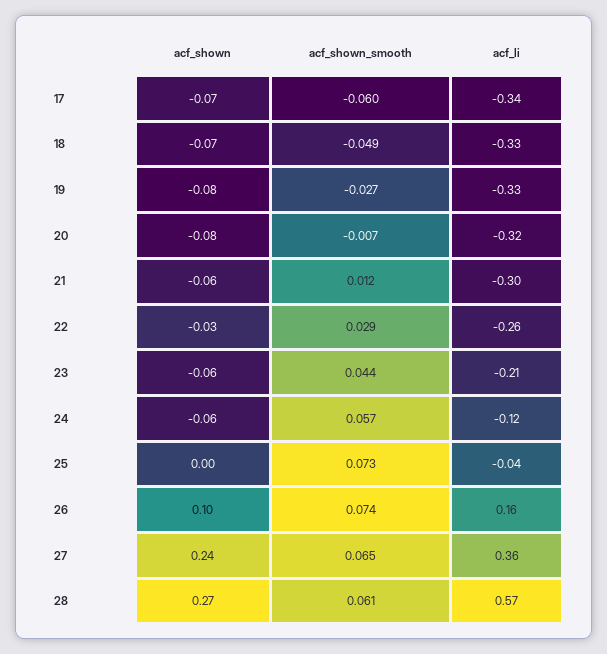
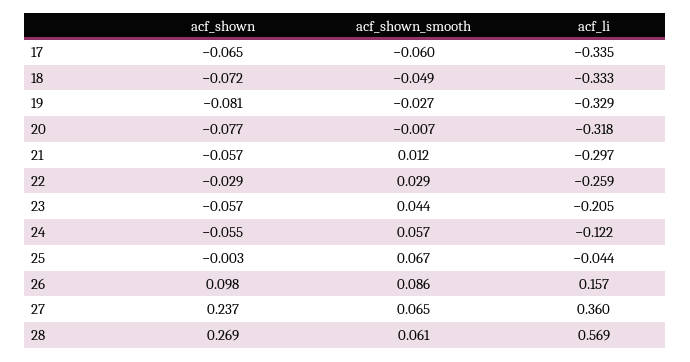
  {
    "acf_shown": {
      "17": -0.065,
      "18": -0.072,
      "19": -0.081,
      "20": -0.077,
      "21": -0.057,
      "22": -0.029,
      "23": -0.057,
      "24": -0.055,
      "25": -0.003,
      "26": 0.098,
      "27": 0.237,
      "28": 0.269
    },
    "acf_shown_smooth": {
      "17": -0.06,
      "18": -0.049,
      "19": -0.027,
      "20": -0.007,
      "21": 0.012,
      "22": 0.029,
      "23": 0.044,
      "24": 0.057,
-     "25": 0.073,
+     "25": 0.067,
-     "26": 0.074,
+     "26": 0.086,
      "27": 0.065,
      "28": 0.061
    },
    "acf_li": {
      "17": -0.335,
      "18": -0.333,
      "19": -0.329,
      "20": -0.318,
      "21": -0.297,
      "22": -0.259,
      "23": -0.205,
      "24": -0.122,
      "25": -0.044,
      "26": 0.157,
      "27": 0.36,
      "28": 0.569
    }
  }

